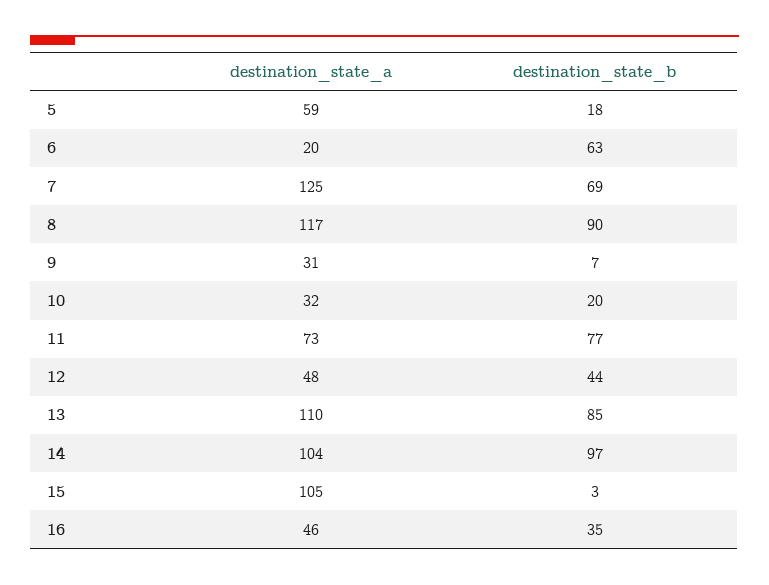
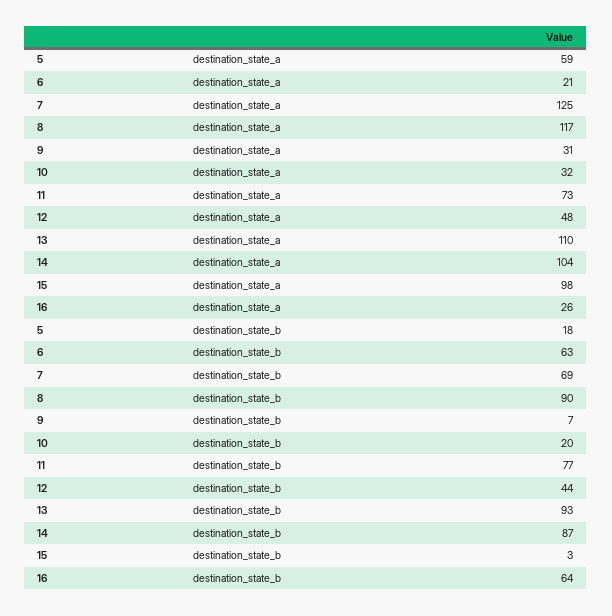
  {
    "destination_state_a": {
      "5": 59,
-     "6": 20,
+     "6": 21,
      "7": 125,
      "8": 117,
      "9": 31,
      "10": 32,
      "11": 73,
      "12": 48,
      "13": 110,
      "14": 104,
-     "15": 105,
+     "15": 98,
-     "16": 46
+     "16": 26
    },
    "destination_state_b": {
      "5": 18,
      "6": 63,
      "7": 69,
      "8": 90,
      "9": 7,
      "10": 20,
      "11": 77,
      "12": 44,
-     "13": 85,
+     "13": 93,
-     "14": 97,
+     "14": 87,
      "15": 3,
-     "16": 35
+     "16": 64
    }
  }

